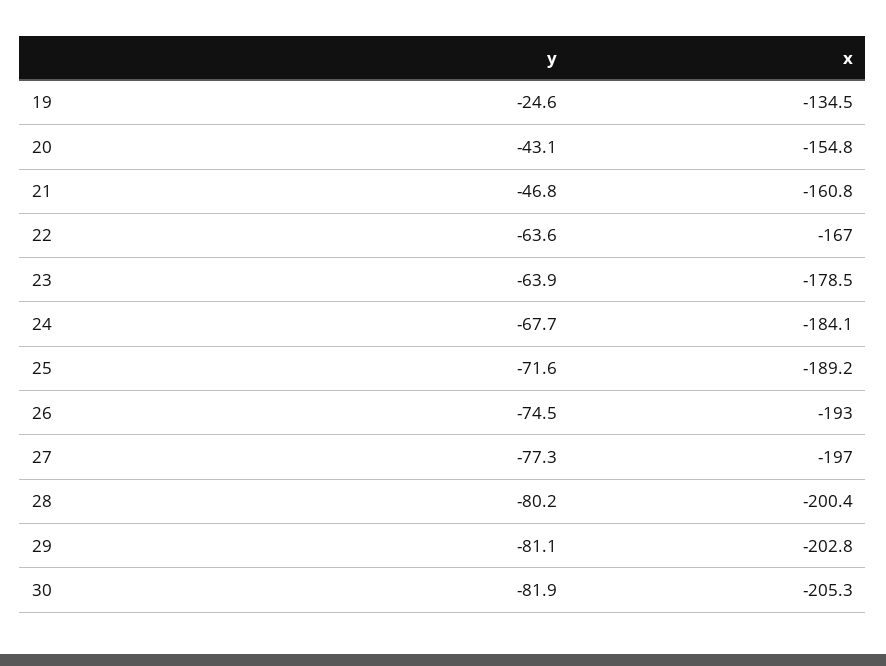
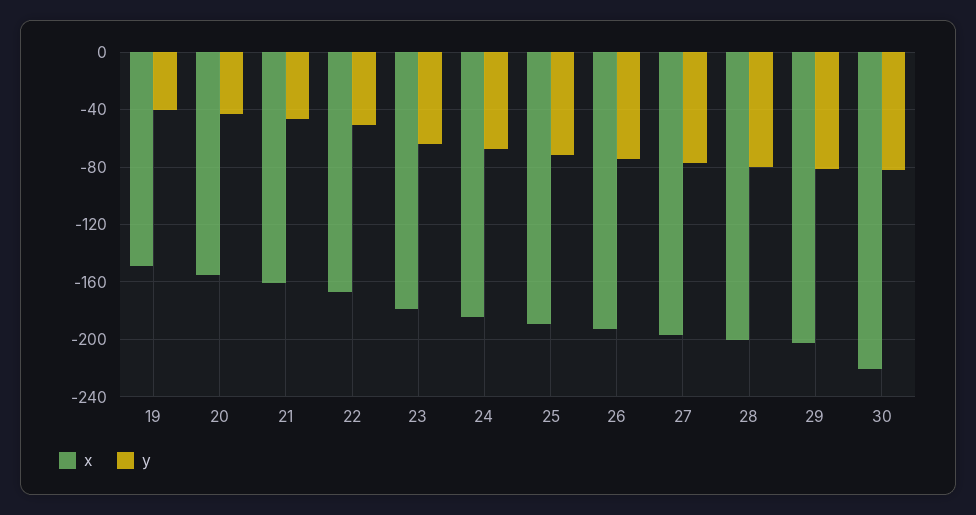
  {
    "y": {
-     "19": -24.6,
+     "19": -40,
      "20": -43.1,
      "21": -46.8,
-     "22": -63.6,
+     "22": -50,
      "23": -63.9,
      "24": -67.7,
      "25": -71.6,
      "26": -74.5,
      "27": -77.3,
      "28": -80.2,
      "29": -81.1,
      "30": -81.9
    },
    "x": {
-     "19": -134.5,
+     "19": -150,
      "20": -154.8,
      "21": -160.8,
      "22": -167,
      "23": -178.5,
      "24": -184.1,
      "25": -189.2,
      "26": -193,
      "27": -197,
      "28": -200.4,
      "29": -202.8,
-     "30": -205.3
+     "30": -220
    }
  }

